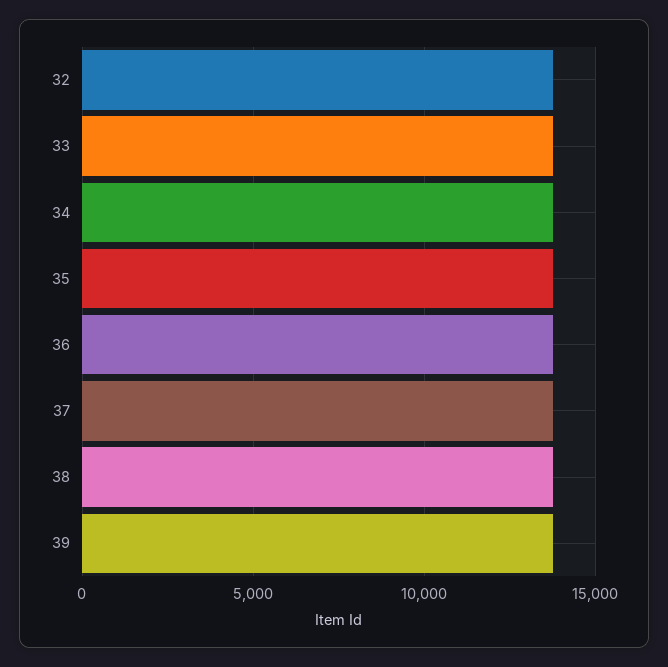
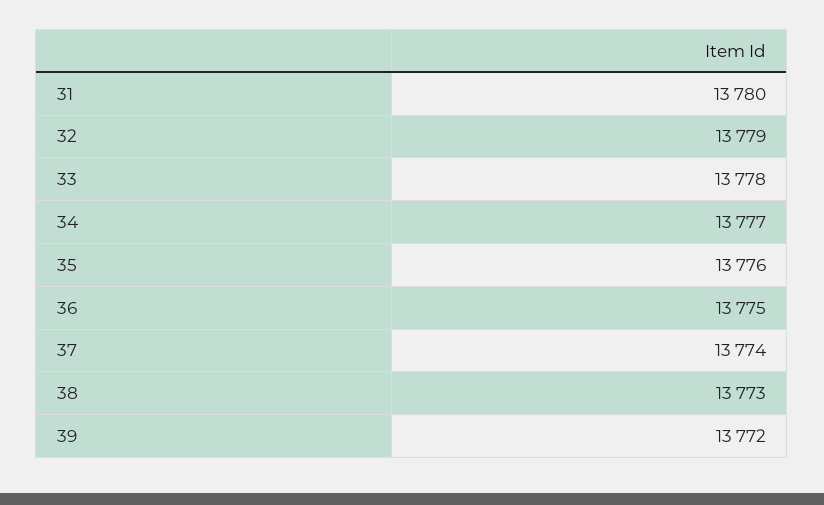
  {
    "32": 13779,
    "33": 13778,
    "34": 13777,
    "35": 13776,
    "36": 13775,
    "37": 13774,
    "38": 13773,
-   "39": 13772
+   "39": 13772,
+   "31": 13780
  }

